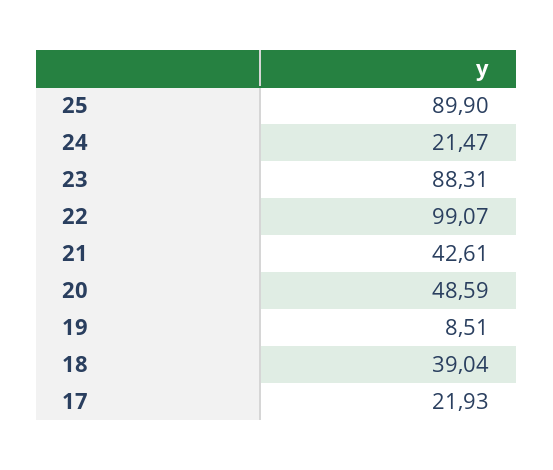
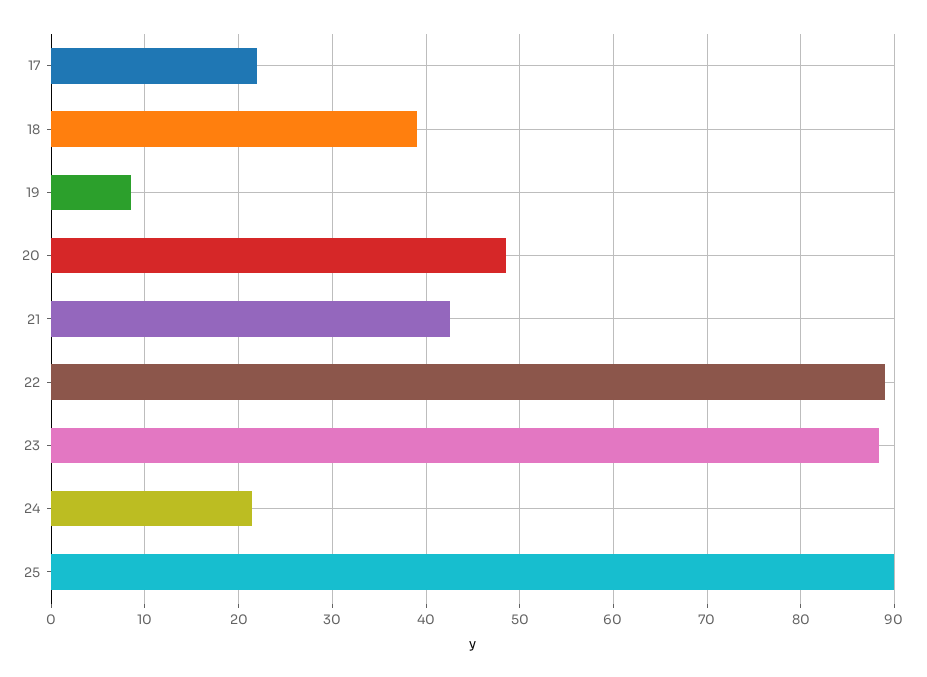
  {
    "25": 89.9,
    "24": 21.47,
    "23": 88.31,
-   "22": 99.07,
+   "22": 89,
    "21": 42.61,
    "20": 48.59,
    "19": 8.51,
    "18": 39.04,
    "17": 21.93
  }

